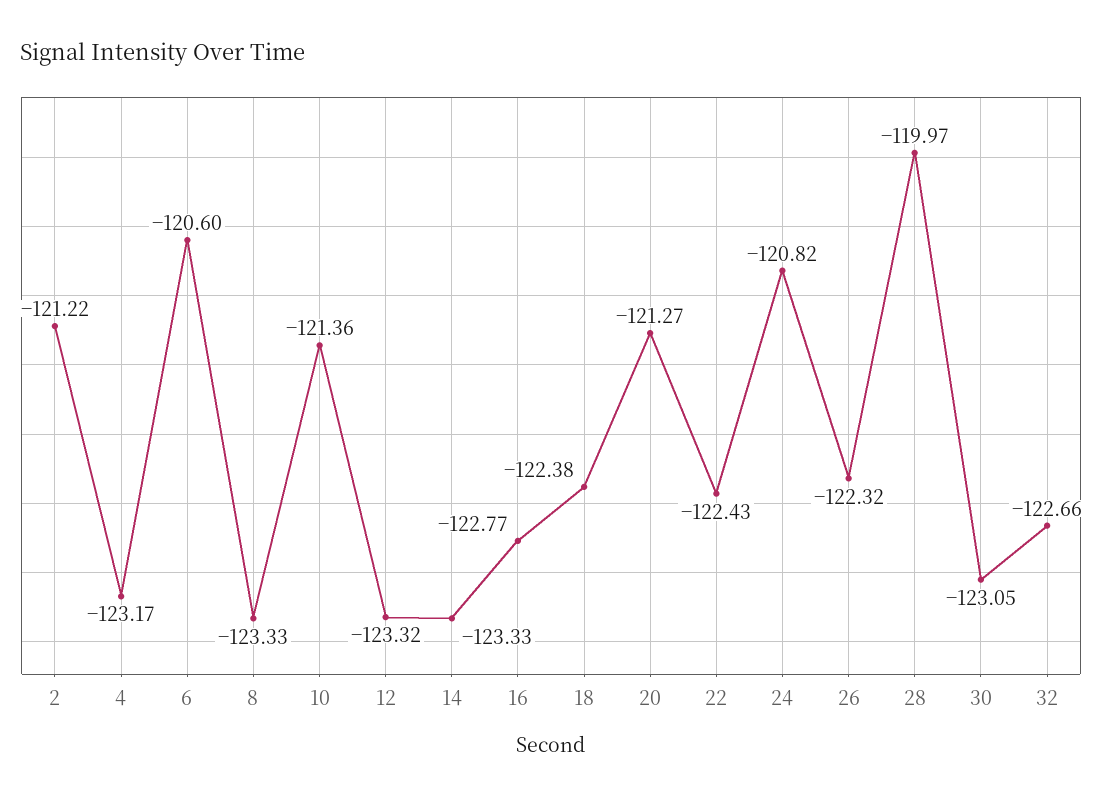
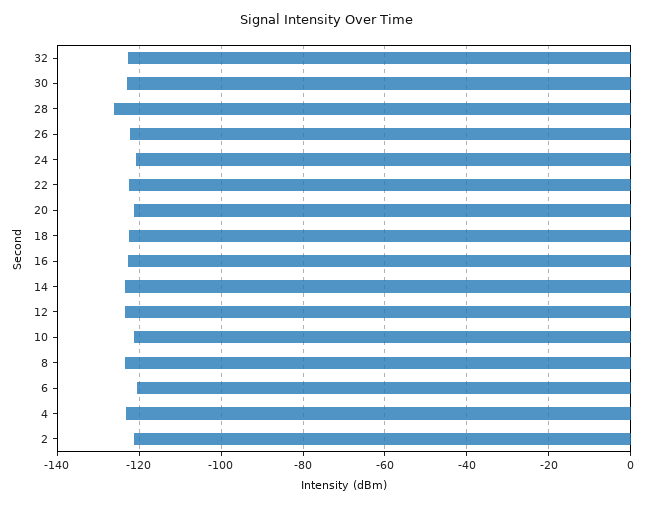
  {
    "2": -121.22,
    "4": -123.17,
    "6": -120.6,
    "8": -123.33,
    "10": -121.36,
    "12": -123.32,
    "14": -123.33,
    "16": -122.77,
    "18": -122.38,
    "20": -121.27,
    "22": -122.43,
    "24": -120.82,
    "26": -122.32,
-   "28": -119.97,
+   "28": -126,
    "30": -123.05,
    "32": -122.66
  }

